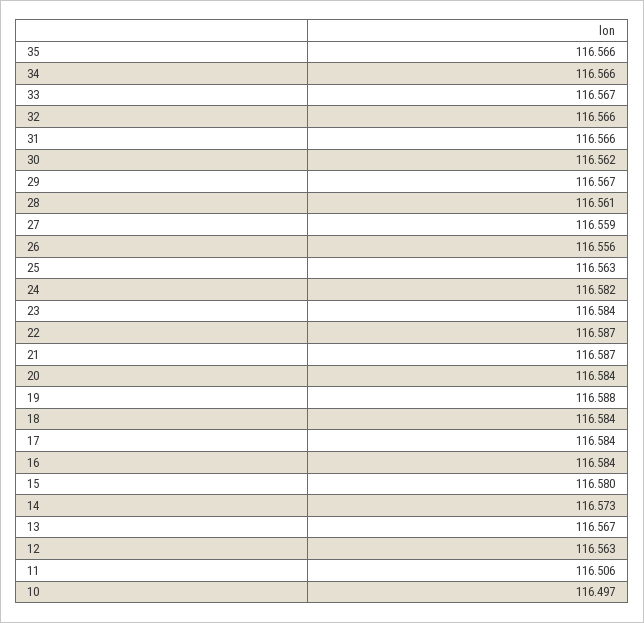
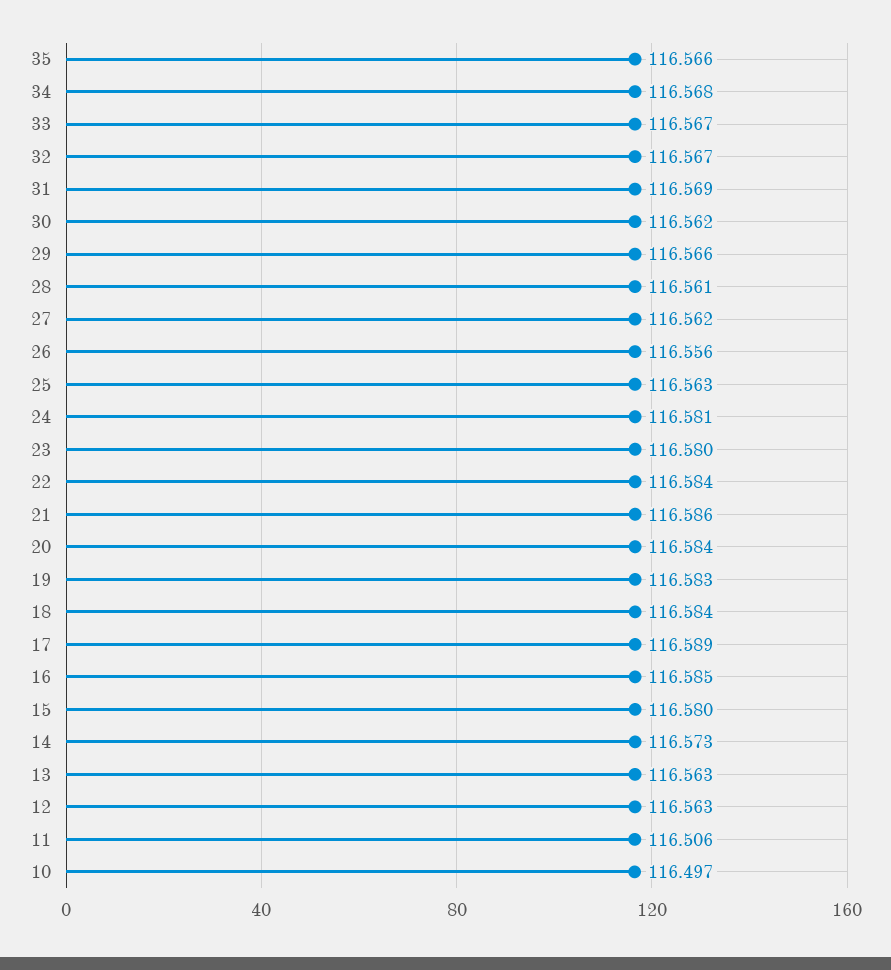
  {
    "35": 116.566,
-   "34": 116.566,
+   "34": 116.568,
    "33": 116.567,
-   "32": 116.566,
+   "32": 116.567,
-   "31": 116.566,
+   "31": 116.569,
    "30": 116.562,
-   "29": 116.567,
+   "29": 116.566,
    "28": 116.561,
-   "27": 116.559,
+   "27": 116.562,
    "26": 116.556,
    "25": 116.563,
-   "24": 116.582,
+   "24": 116.581,
-   "23": 116.584,
+   "23": 116.58,
-   "22": 116.587,
+   "22": 116.584,
-   "21": 116.587,
+   "21": 116.586,
    "20": 116.584,
-   "19": 116.588,
+   "19": 116.583,
    "18": 116.584,
-   "17": 116.584,
+   "17": 116.589,
-   "16": 116.584,
+   "16": 116.585,
    "15": 116.58,
    "14": 116.573,
-   "13": 116.567,
+   "13": 116.563,
    "12": 116.563,
    "11": 116.506,
    "10": 116.497
  }

